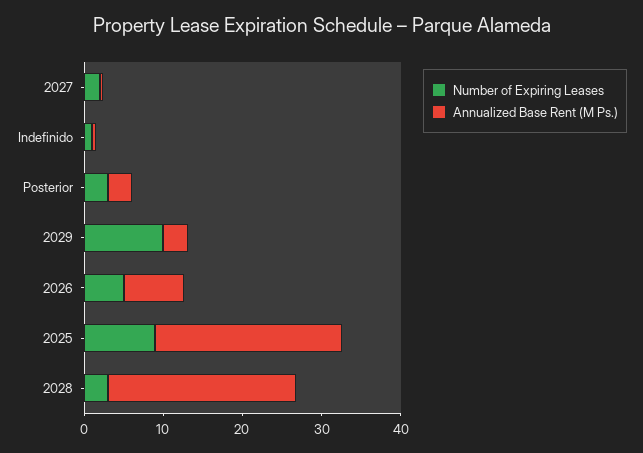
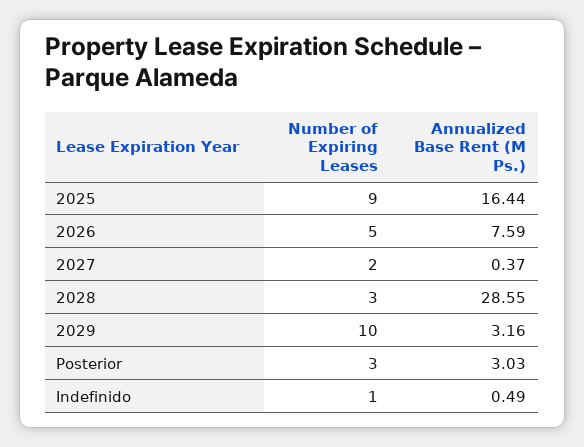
  {
    "Number of Expiring Leases": {
      "2027": 2,
      "Indefinido": 1,
      "Posterior": 3,
      "2029": 10,
      "2026": 5,
      "2025": 9,
      "2028": 3
    },
    "Annualized Base Rent (M Ps.)": {
      "2027": 0.37,
      "Indefinido": 0.49,
      "Posterior": 3.03,
      "2029": 3.16,
      "2026": 7.59,
-     "2025": 24,
+     "2025": 16.44,
-     "2028": 24
+     "2028": 28.55
    }
  }

